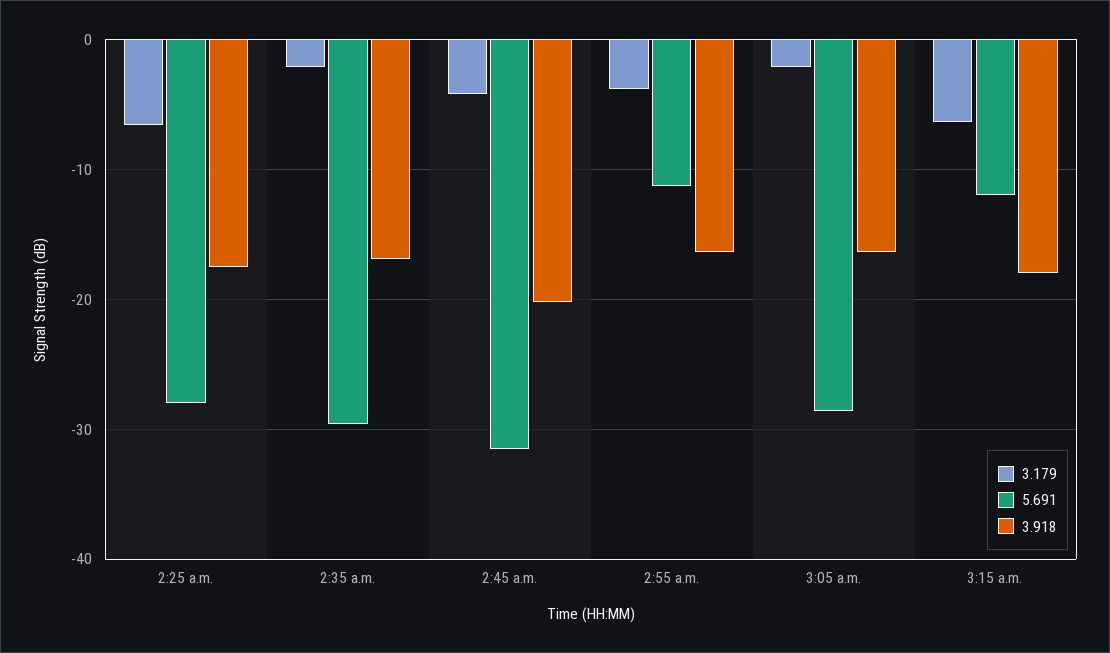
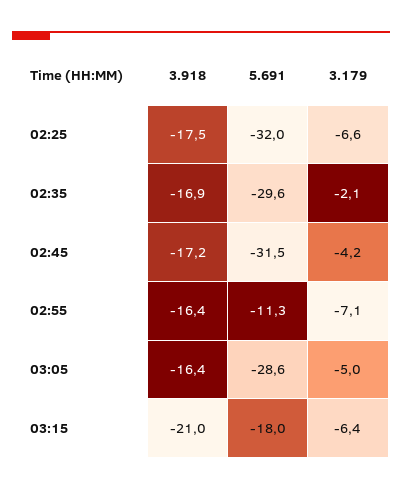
  {
    "3.179": {
      "2:25 a.m.": -6.6,
      "2:35 a.m.": -2.1,
      "2:45 a.m.": -4.2,
-     "2:55 a.m.": -4,
+     "2:55 a.m.": -7.1,
-     "3:05 a.m.": -2,
+     "3:05 a.m.": -5,
      "3:15 a.m.": -6.4
    },
    "5.691": {
-     "2:25 a.m.": -28,
+     "2:25 a.m.": -32,
      "2:35 a.m.": -29.6,
      "2:45 a.m.": -31.5,
      "2:55 a.m.": -11.3,
      "3:05 a.m.": -28.6,
-     "3:15 a.m.": -12
+     "3:15 a.m.": -18
    },
    "3.918": {
      "2:25 a.m.": -17.5,
      "2:35 a.m.": -16.9,
-     "2:45 a.m.": -20,
+     "2:45 a.m.": -17.2,
      "2:55 a.m.": -16.4,
      "3:05 a.m.": -16.4,
-     "3:15 a.m.": -18
+     "3:15 a.m.": -21
    }
  }

